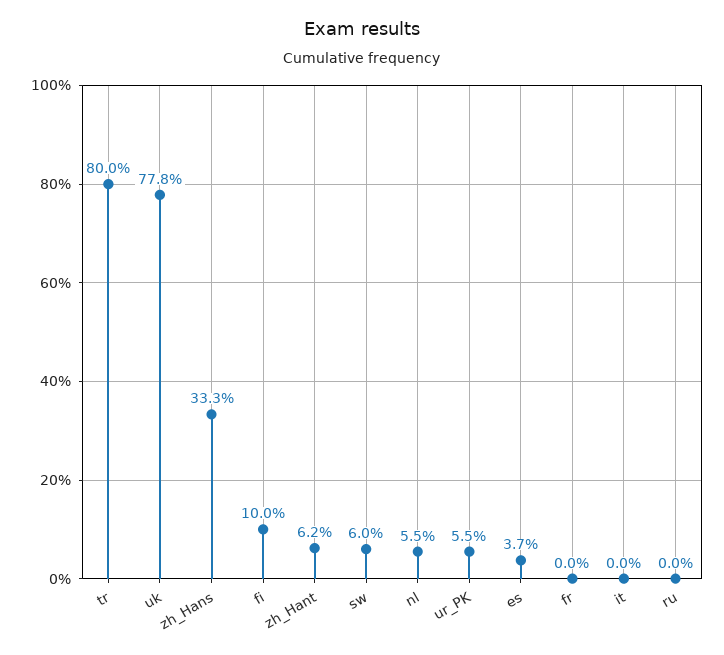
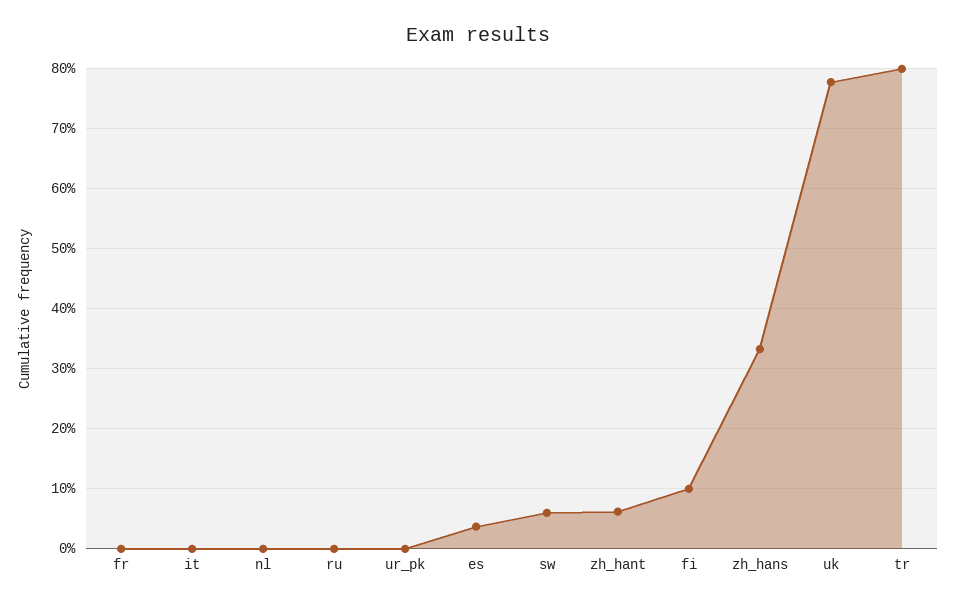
  {
    "tr": 80,
    "uk": 77.8,
    "zh_Hans": 33.3,
    "fi": 10,
    "zh_Hant": 6.2,
    "sw": 6,
-   "nl": 5.5,
+   "nl": 0,
-   "ur_PK": 5.5,
+   "ur_PK": 0,
    "es": 3.7,
    "fr": 0,
    "it": 0,
    "ru": 0
  }

